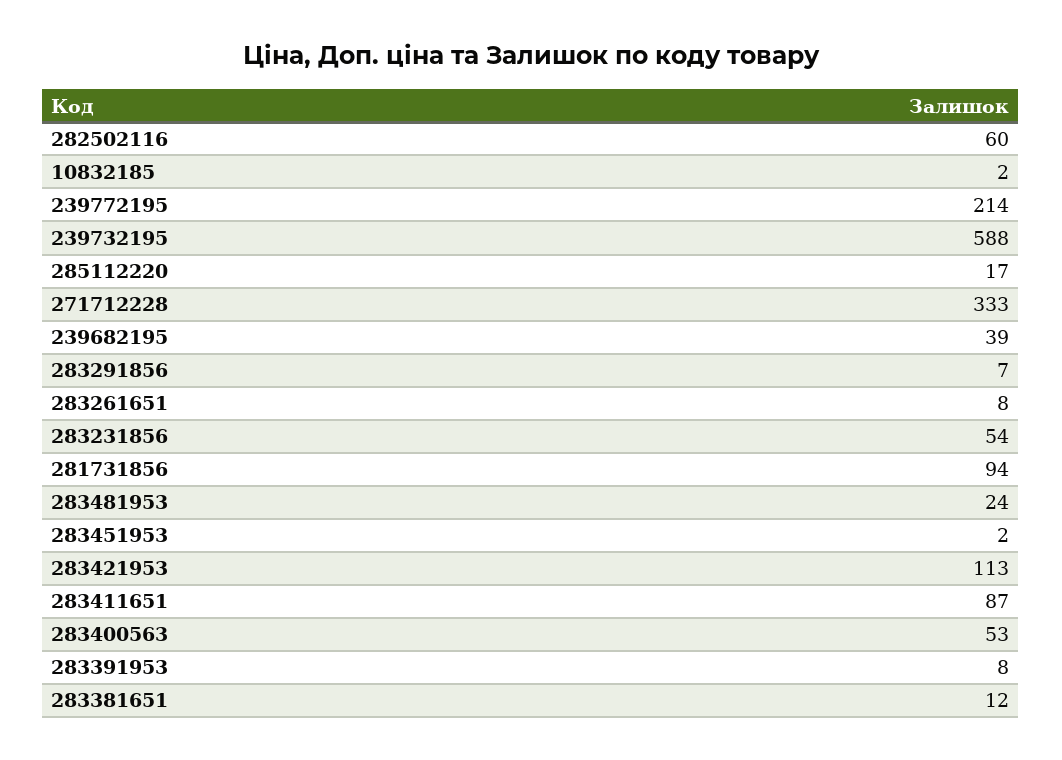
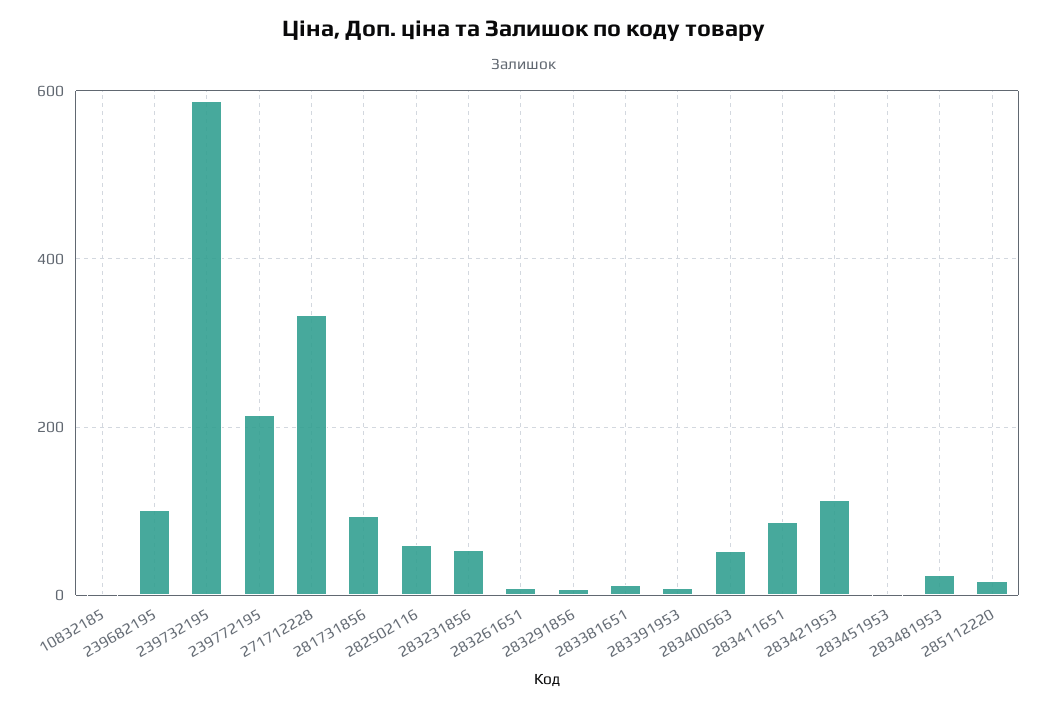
  {
    "282502116": 60,
    "10832185": 2,
    "239772195": 214,
    "239732195": 588,
    "285112220": 17,
    "271712228": 333,
-   "239682195": 39,
+   "239682195": 100,
    "283291856": 7,
    "283261651": 8,
    "283231856": 54,
    "281731856": 94,
    "283481953": 24,
    "283451953": 2,
    "283421953": 113,
    "283411651": 87,
    "283400563": 53,
    "283391953": 8,
    "283381651": 12
  }

